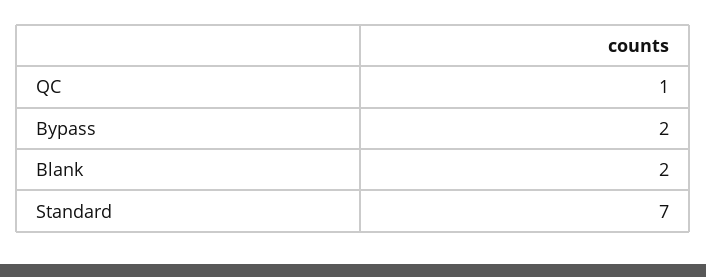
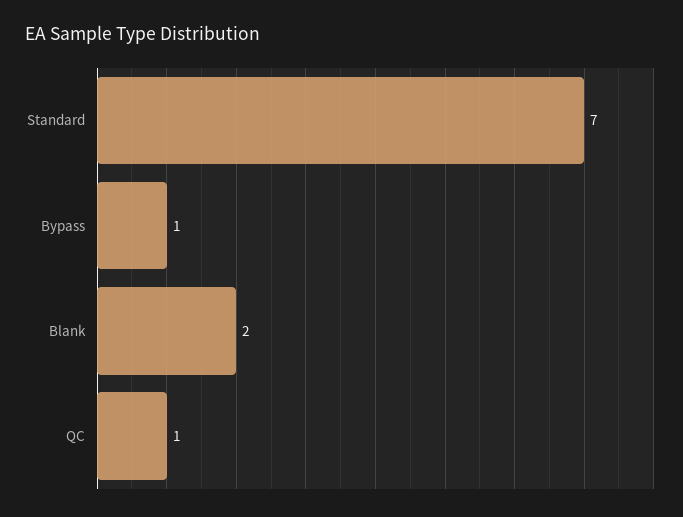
  {
    "QC": 1,
-   "Bypass": 2,
+   "Bypass": 1,
    "Blank": 2,
    "Standard": 7
  }

